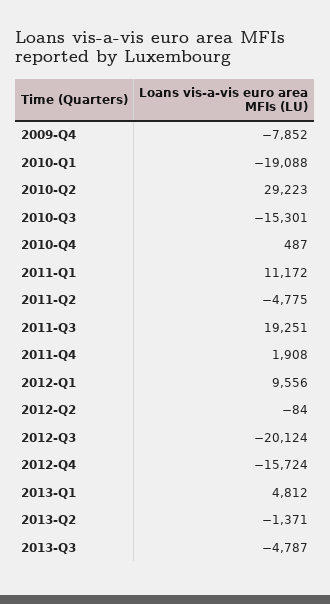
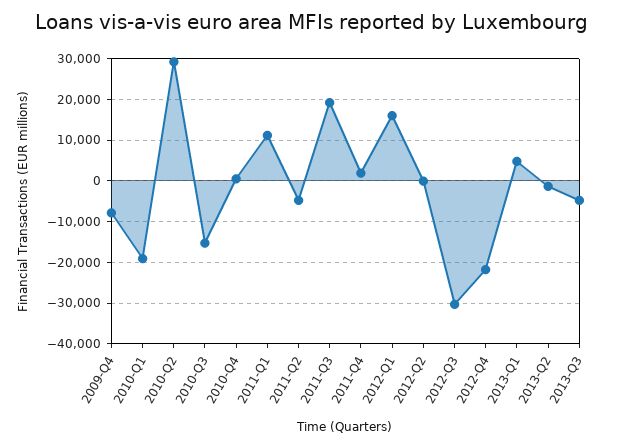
  {
    "2009-Q4": -7852,
    "2010-Q1": -19088,
    "2010-Q2": 29223,
    "2010-Q3": -15301,
    "2010-Q4": 487,
    "2011-Q1": 11172,
    "2011-Q2": -4775,
    "2011-Q3": 19251,
    "2011-Q4": 1908,
-   "2012-Q1": 9556,
+   "2012-Q1": 16000,
    "2012-Q2": -84,
-   "2012-Q3": -20124,
+   "2012-Q3": -30000,
-   "2012-Q4": -15724,
+   "2012-Q4": -22000,
    "2013-Q1": 4812,
    "2013-Q2": -1371,
    "2013-Q3": -4787
  }

